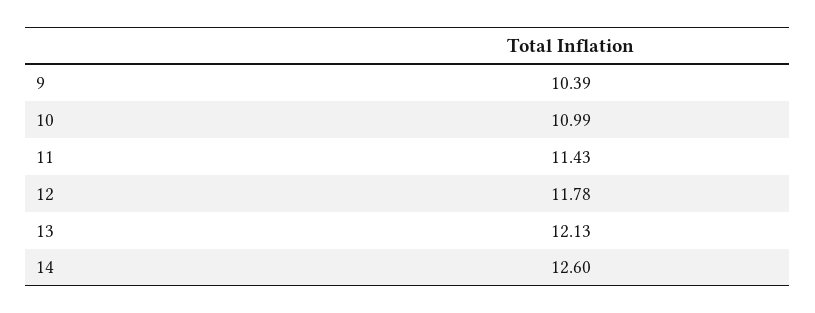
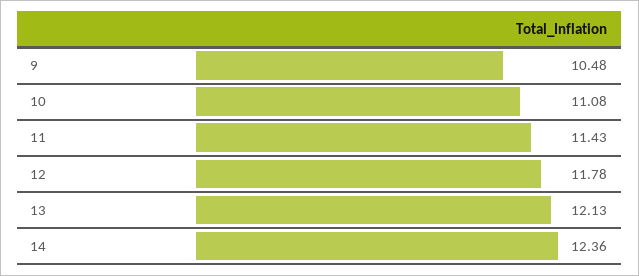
  {
-   "9": 10.39,
+   "9": 10.48,
-   "10": 10.99,
+   "10": 11.08,
    "11": 11.43,
    "12": 11.78,
    "13": 12.13,
-   "14": 12.6
+   "14": 12.36
  }

